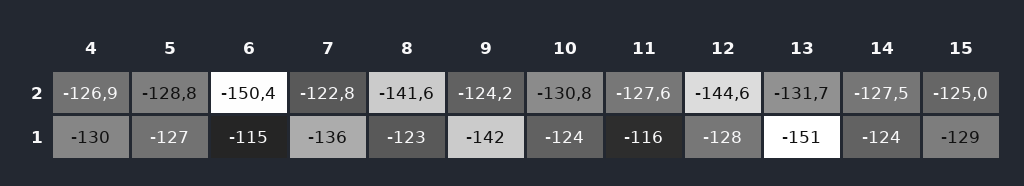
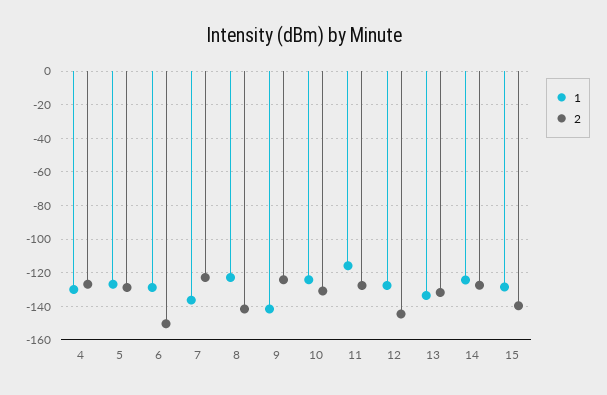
  {
    "2": {
      "4": -126.9,
      "5": -128.8,
      "6": -150.4,
      "7": -122.8,
      "8": -141.6,
      "9": -124.2,
      "10": -130.8,
      "11": -127.6,
      "12": -144.6,
      "13": -131.7,
      "14": -127.5,
-     "15": -125
+     "15": -140
    },
    "1": {
      "4": -130,
      "5": -127,
-     "6": -115,
+     "6": -130,
      "7": -136,
      "8": -123,
      "9": -142,
      "10": -124,
      "11": -116,
      "12": -128,
-     "13": -151,
+     "13": -135,
      "14": -124,
      "15": -129
    }
  }

